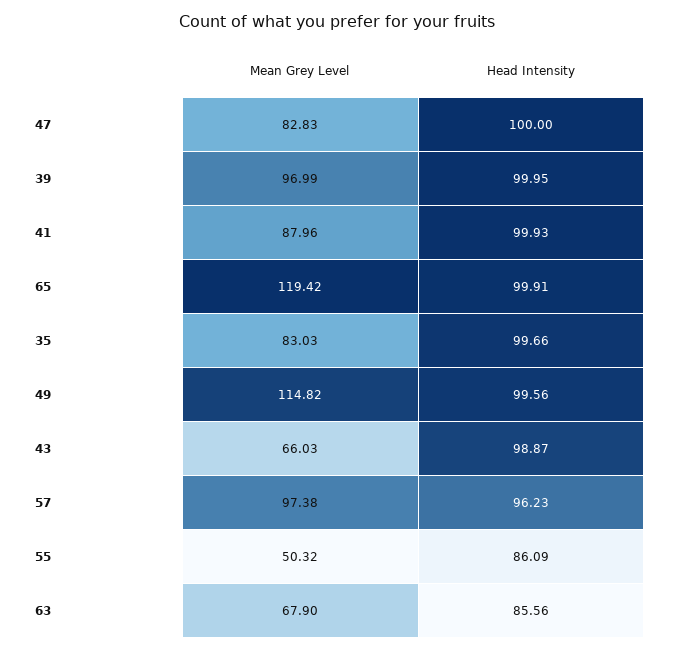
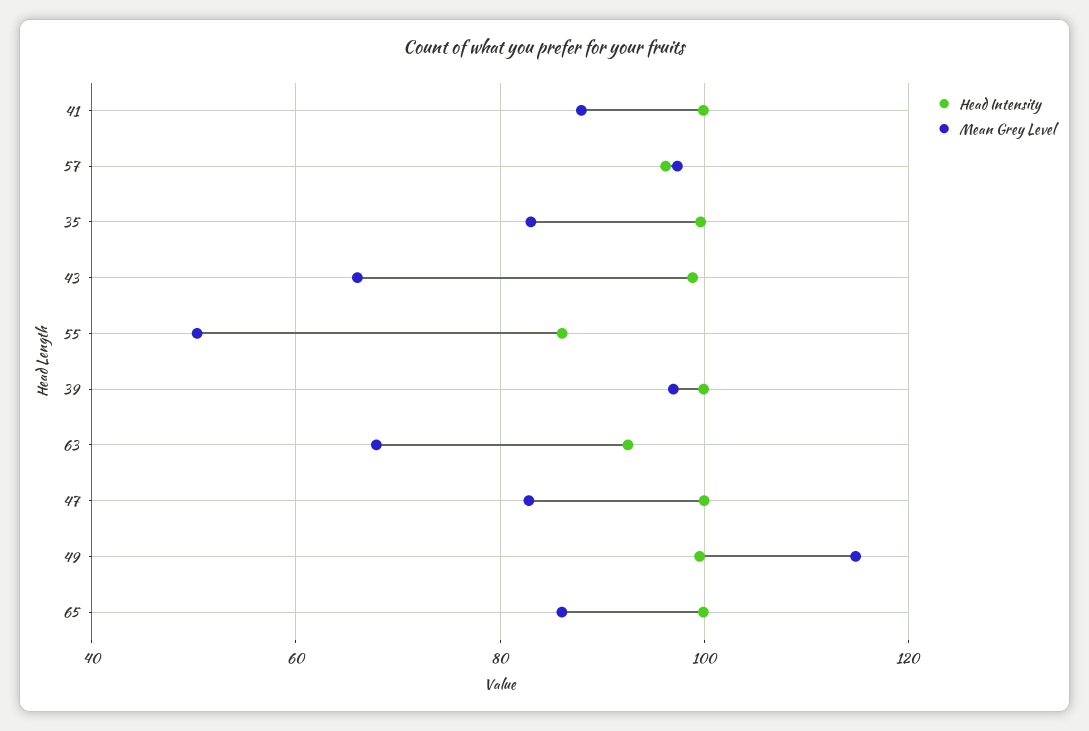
  {
    "Mean Grey Level": {
      "47": 82.83,
      "39": 96.99,
      "41": 87.96,
-     "65": 119.42,
+     "65": 86,
      "35": 83.03,
      "49": 114.82,
      "43": 66.03,
      "57": 97.38,
      "55": 50.32,
      "63": 67.9
    },
    "Head Intensity": {
      "47": 100,
      "39": 99.95,
      "41": 99.93,
      "65": 99.91,
      "35": 99.66,
      "49": 99.56,
      "43": 98.87,
      "57": 96.23,
      "55": 86.09,
-     "63": 85.56
+     "63": 92
    }
  }

